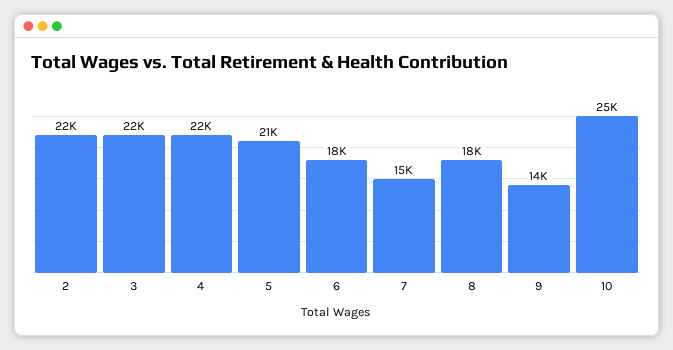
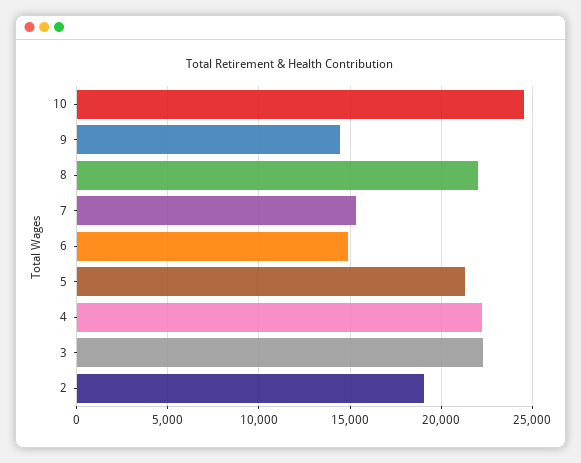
  {
-   "2": 22000,
+   "2": 19000,
    "3": 22000,
    "4": 22000,
    "5": 21000,
-   "6": 18000,
+   "6": 15000,
    "7": 15000,
-   "8": 18000,
+   "8": 22000,
    "9": 14000,
    "10": 25000
  }

